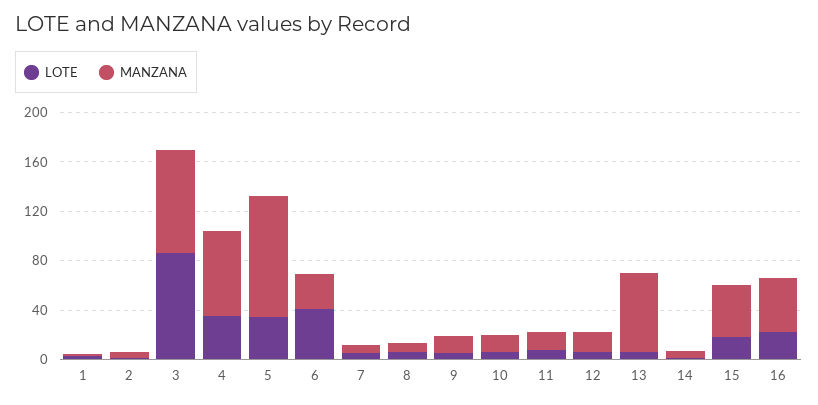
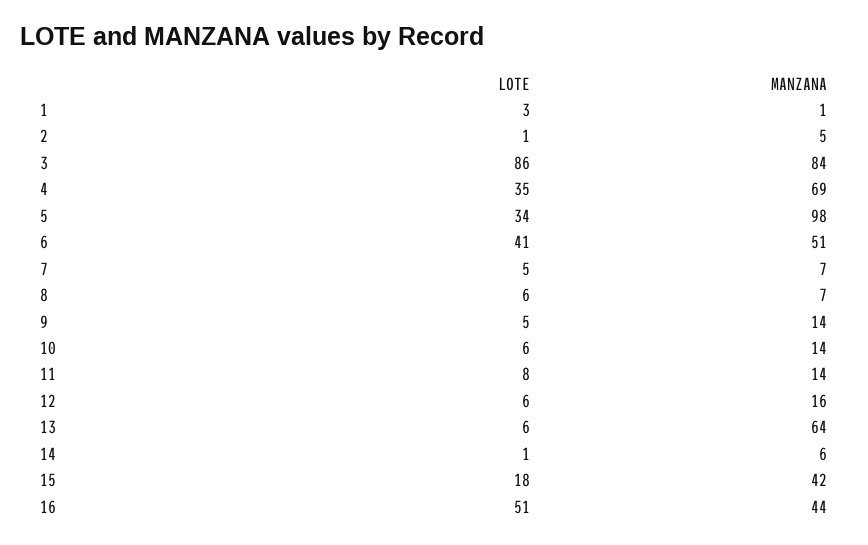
  {
    "LOTE": {
      "1": 3,
      "2": 1,
      "3": 86,
      "4": 35,
      "5": 34,
      "6": 41,
      "7": 5,
      "8": 6,
      "9": 5,
      "10": 6,
      "11": 8,
      "12": 6,
      "13": 6,
      "14": 1,
      "15": 18,
-     "16": 20
+     "16": 51
    },
    "MANZANA": {
      "1": 1,
      "2": 5,
      "3": 84,
      "4": 69,
      "5": 98,
-     "6": 30,
+     "6": 51,
      "7": 7,
      "8": 7,
      "9": 14,
      "10": 14,
      "11": 14,
      "12": 16,
      "13": 64,
      "14": 6,
      "15": 42,
      "16": 44
    }
  }

